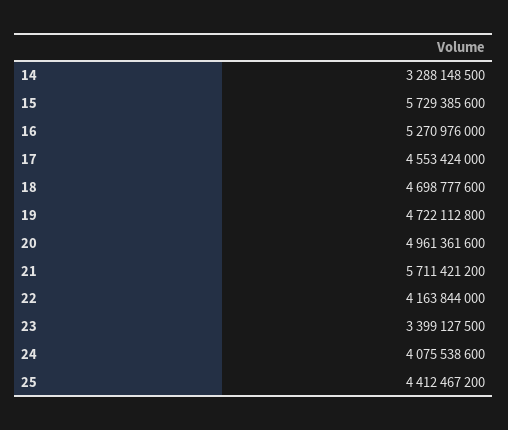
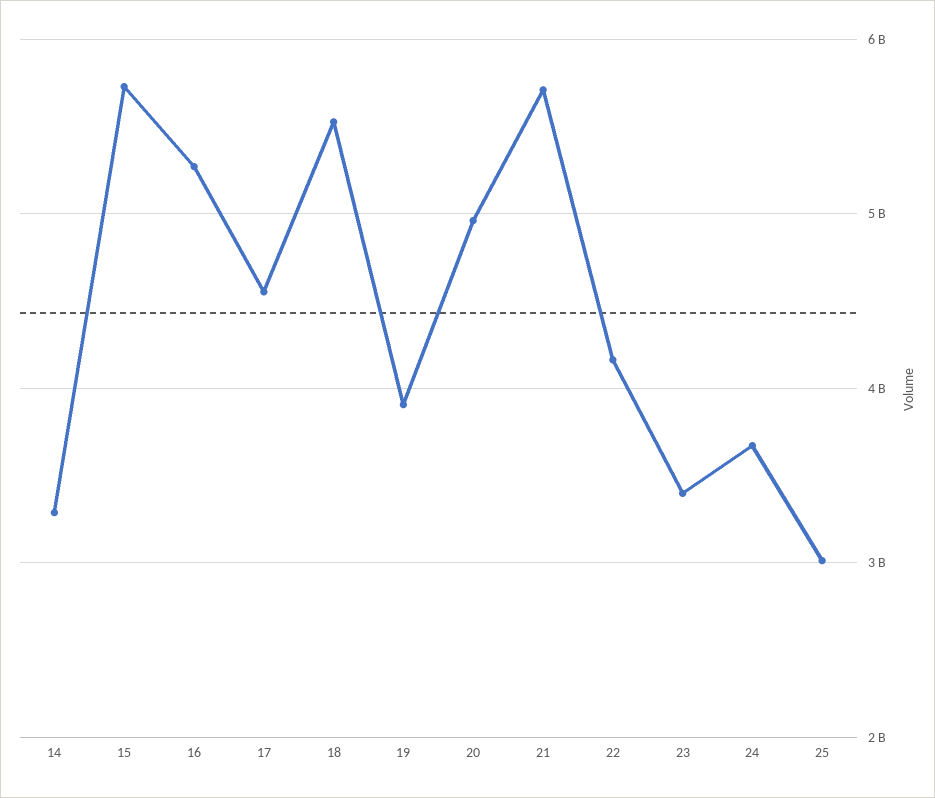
  {
    "14": 3288148500,
    "15": 5729385600,
    "16": 5270976000,
    "17": 4553424000,
-   "18": 4698777600,
+   "18": 5500000000,
-   "19": 4722112800,
+   "19": 3900000000,
    "20": 4961361600,
    "21": 5711421200,
    "22": 4163844000,
    "23": 3399127500,
-   "24": 4075538600,
+   "24": 3700000000,
-   "25": 4412467200
+   "25": 3000000000
  }

